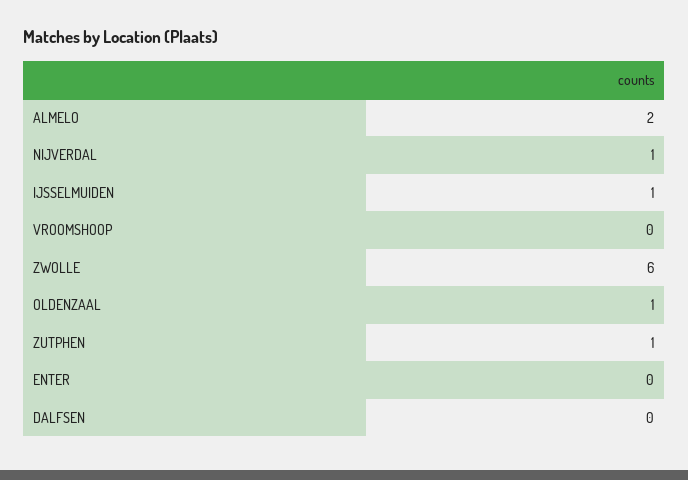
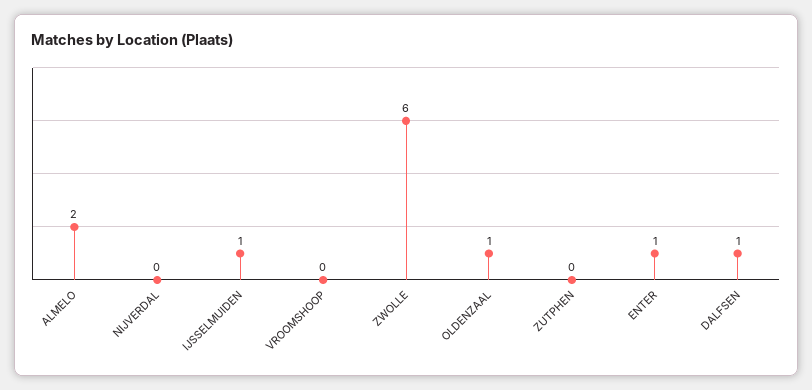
  {
    "ALMELO": 2,
-   "NIJVERDAL": 1,
+   "NIJVERDAL": 0,
    "IJSSELMUIDEN": 1,
    "VROOMSHOOP": 0,
    "ZWOLLE": 6,
    "OLDENZAAL": 1,
-   "ZUTPHEN": 1,
+   "ZUTPHEN": 0,
-   "ENTER": 0,
+   "ENTER": 1,
-   "DALFSEN": 0
+   "DALFSEN": 1
  }

